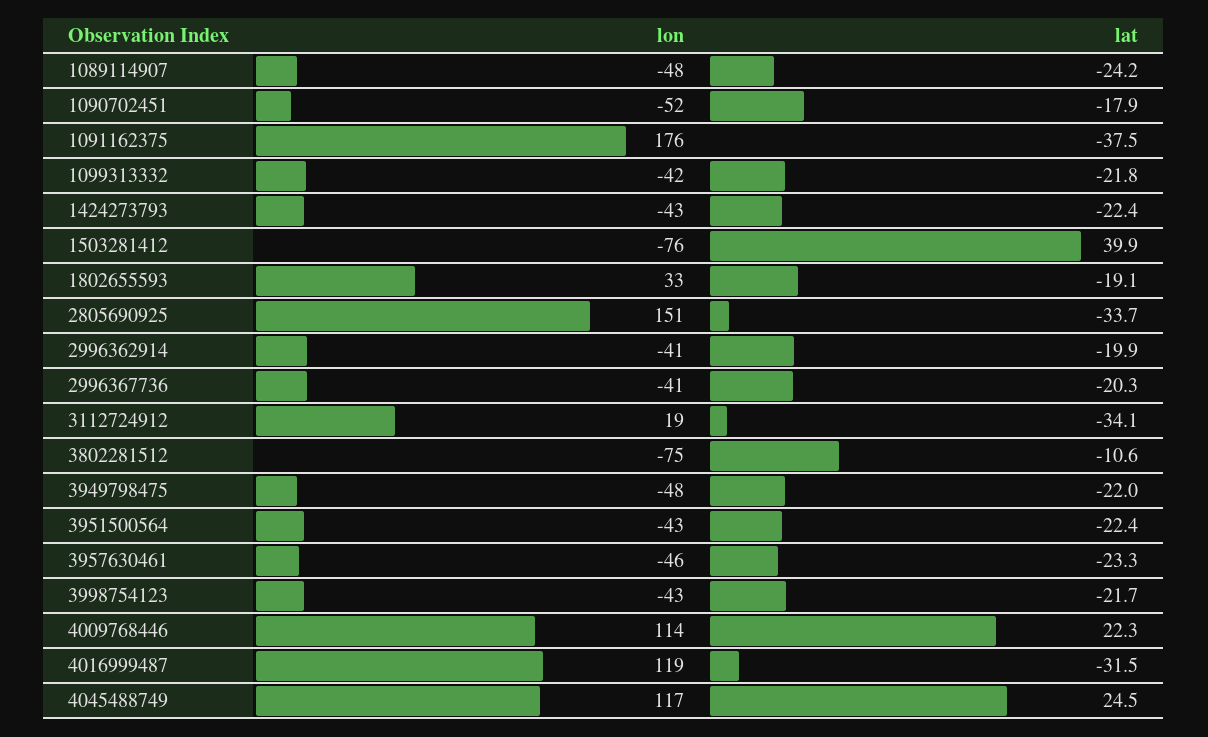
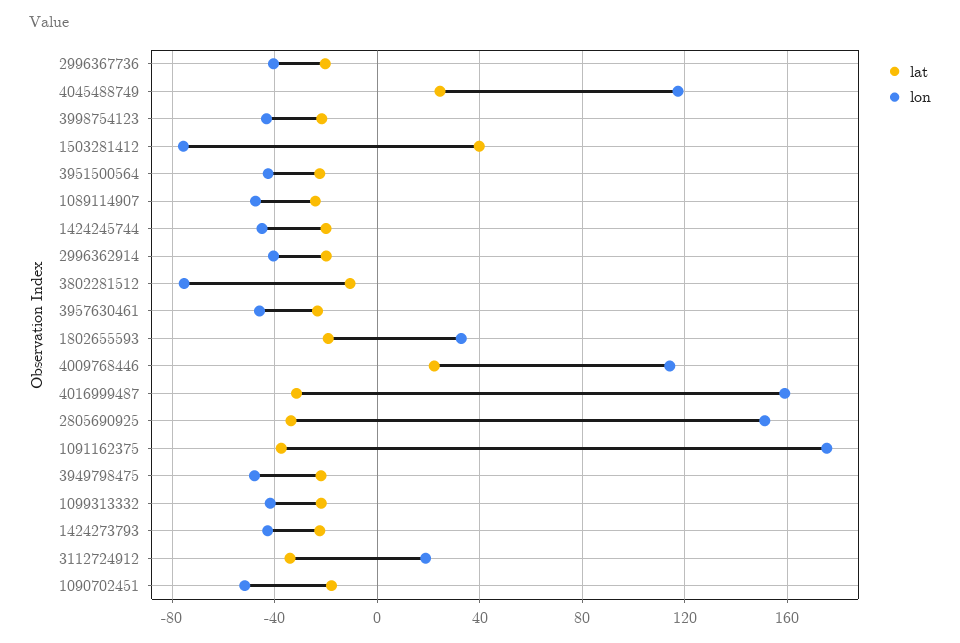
  {
    "lon": {
      "1089114907": -48,
      "1090702451": -52,
      "1091162375": 176,
      "1099313332": -42,
      "1424273793": -43,
      "1503281412": -76,
      "1802655593": 33,
      "2805690925": 151,
      "2996362914": -41,
      "2996367736": -41,
      "3112724912": 19,
      "3802281512": -75,
      "3949798475": -48,
      "3951500564": -43,
      "3957630461": -46,
      "3998754123": -43,
      "4009768446": 114,
-     "4016999487": 119,
+     "4016999487": 160,
-     "4045488749": 117
+     "4045488749": 117,
+     "1424245744": -45
    },
    "lat": {
      "1089114907": -24.2,
      "1090702451": -17.9,
      "1091162375": -37.5,
      "1099313332": -21.8,
      "1424273793": -22.4,
      "1503281412": 39.9,
      "1802655593": -19.1,
      "2805690925": -33.7,
      "2996362914": -19.9,
      "2996367736": -20.3,
      "3112724912": -34.1,
      "3802281512": -10.6,
      "3949798475": -22,
      "3951500564": -22.4,
      "3957630461": -23.3,
      "3998754123": -21.7,
      "4009768446": 22.3,
      "4016999487": -31.5,
-     "4045488749": 24.5
+     "4045488749": 24.5,
+     "1424245744": -20
    }
  }

